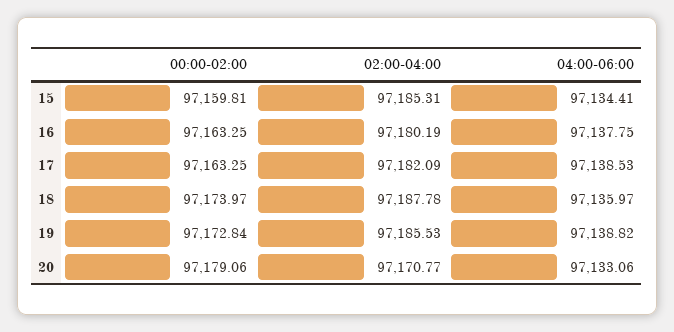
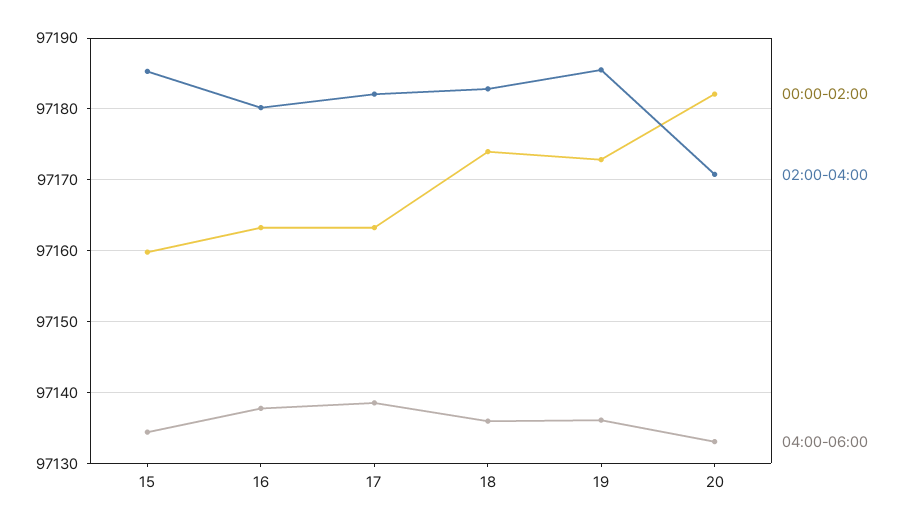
  {
    "00:00-02:00": {
      "15": 97159.81,
      "16": 97163.25,
      "17": 97163.25,
      "18": 97173.97,
      "19": 97172.84,
-     "20": 97179.06
+     "20": 97182
    },
    "02:00-04:00": {
      "15": 97185.31,
      "16": 97180.19,
      "17": 97182.09,
-     "18": 97187.78,
+     "18": 97183,
      "19": 97185.53,
      "20": 97170.77
    },
    "04:00-06:00": {
      "15": 97134.41,
      "16": 97137.75,
      "17": 97138.53,
      "18": 97135.97,
-     "19": 97138.82,
+     "19": 97136,
      "20": 97133.06
    }
  }

